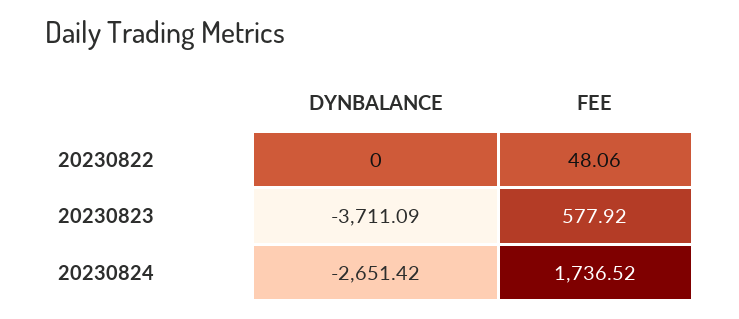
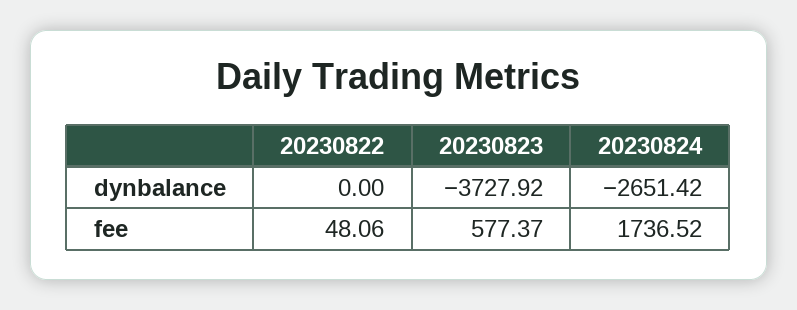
  {
    "DYNBALANCE": {
      "20230822": 0,
-     "20230823": -3711.09,
+     "20230823": -3727.92,
      "20230824": -2651.42
    },
    "FEE": {
      "20230822": 48.06,
-     "20230823": 577.92,
+     "20230823": 577.37,
      "20230824": 1736.52
    }
  }

